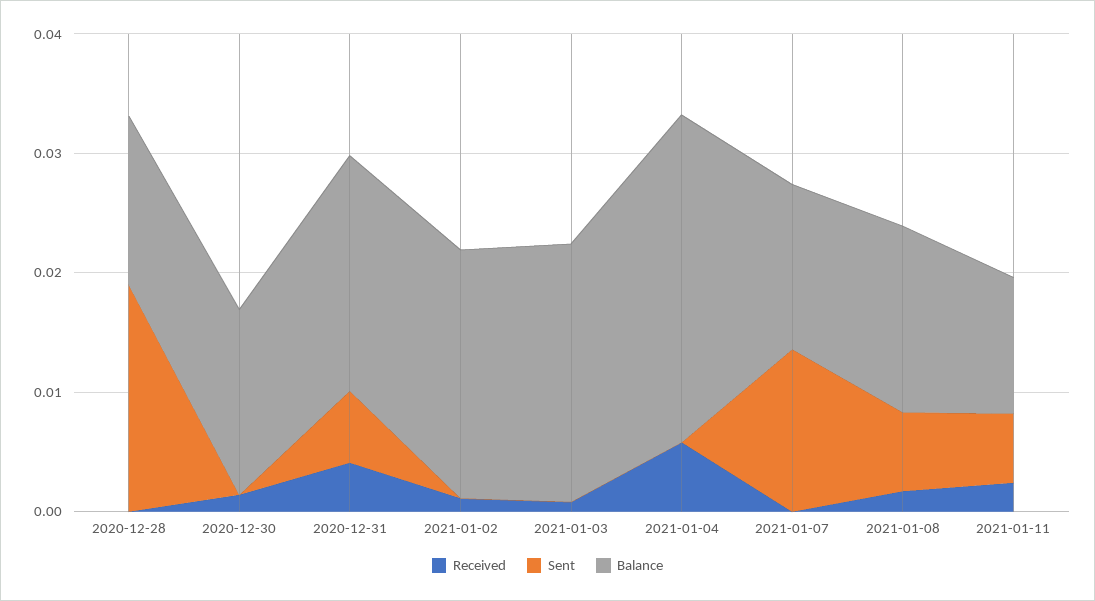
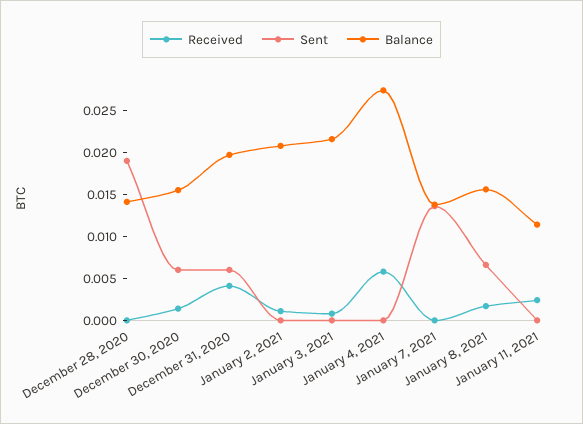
  {
    "Received": {
      "2020-12-28": 0,
      "2020-12-30": 0.001,
      "2020-12-31": 0.004,
      "2021-01-02": 0.001,
      "2021-01-03": 0.001,
      "2021-01-04": 0.006,
      "2021-01-07": 0,
      "2021-01-08": 0.002,
      "2021-01-11": 0.002
    },
    "Sent": {
      "2020-12-28": 0.019,
-     "2020-12-30": 0,
+     "2020-12-30": 0.006,
      "2020-12-31": 0.006,
      "2021-01-02": 0,
      "2021-01-03": 0,
      "2021-01-04": 0,
      "2021-01-07": 0.014,
      "2021-01-08": 0.007,
-     "2021-01-11": 0.006
+     "2021-01-11": 0
    },
    "Balance": {
      "2020-12-28": 0.014,
      "2020-12-30": 0.016,
      "2020-12-31": 0.02,
      "2021-01-02": 0.021,
      "2021-01-03": 0.022,
      "2021-01-04": 0.027,
      "2021-01-07": 0.014,
      "2021-01-08": 0.016,
      "2021-01-11": 0.011
    }
  }

